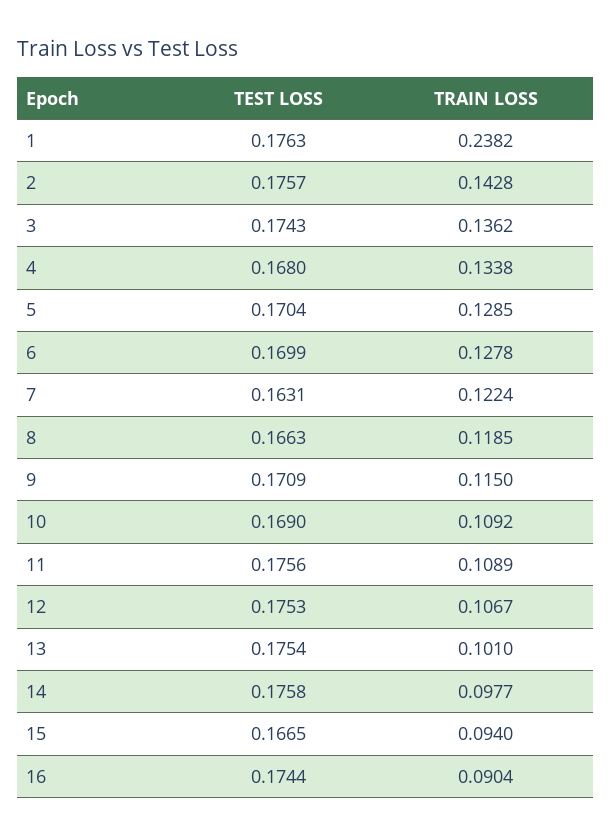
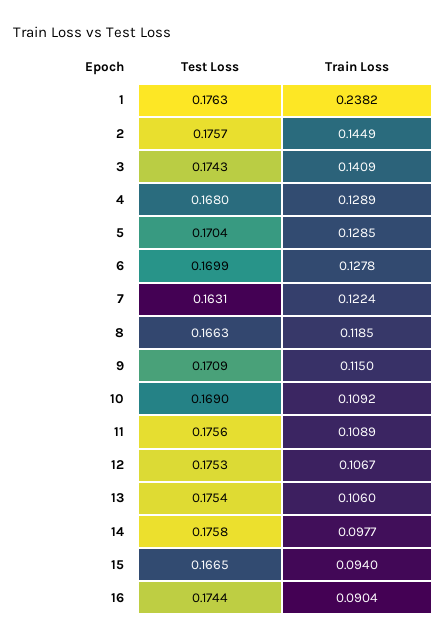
  {
    "TEST LOSS": {
      "1": 0.1763,
      "2": 0.1757,
      "3": 0.1743,
      "4": 0.168,
      "5": 0.1704,
      "6": 0.1699,
      "7": 0.1631,
      "8": 0.1663,
      "9": 0.1709,
      "10": 0.169,
      "11": 0.1756,
      "12": 0.1753,
      "13": 0.1754,
      "14": 0.1758,
      "15": 0.1665,
      "16": 0.1744
    },
    "TRAIN LOSS": {
      "1": 0.2382,
-     "2": 0.1428,
+     "2": 0.1449,
-     "3": 0.1362,
+     "3": 0.1409,
-     "4": 0.1338,
+     "4": 0.1289,
      "5": 0.1285,
      "6": 0.1278,
      "7": 0.1224,
      "8": 0.1185,
      "9": 0.115,
      "10": 0.1092,
      "11": 0.1089,
      "12": 0.1067,
-     "13": 0.101,
+     "13": 0.106,
      "14": 0.0977,
      "15": 0.094,
      "16": 0.0904
    }
  }

